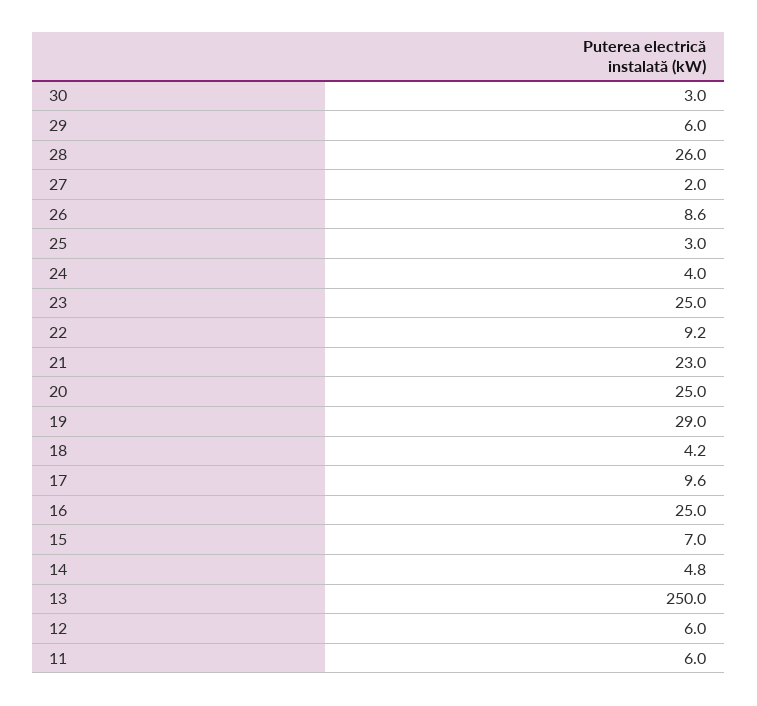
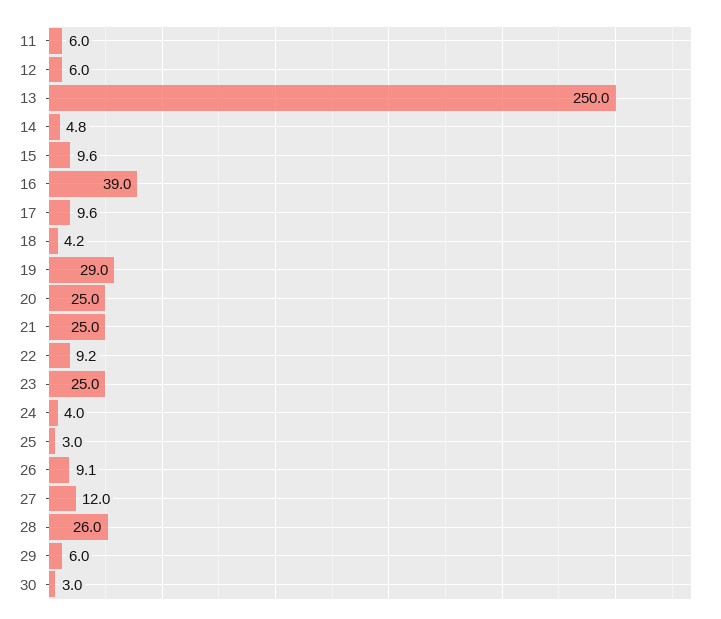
  {
    "30": 3,
    "29": 6,
    "28": 26,
-   "27": 2,
+   "27": 12,
-   "26": 8.6,
+   "26": 9.1,
    "25": 3,
    "24": 4,
    "23": 25,
    "22": 9.2,
-   "21": 23,
+   "21": 25,
    "20": 25,
    "19": 29,
    "18": 4.2,
    "17": 9.6,
-   "16": 25,
+   "16": 39,
-   "15": 7,
+   "15": 9.6,
    "14": 4.8,
    "13": 250,
    "12": 6,
    "11": 6
  }

